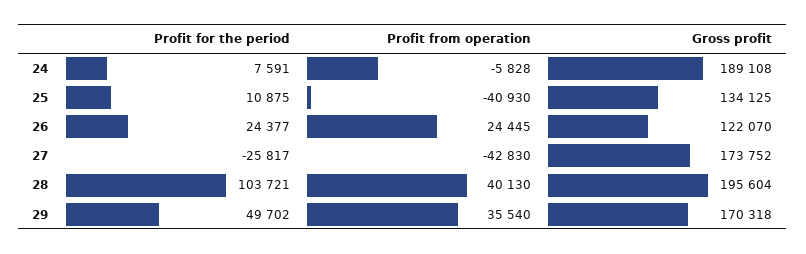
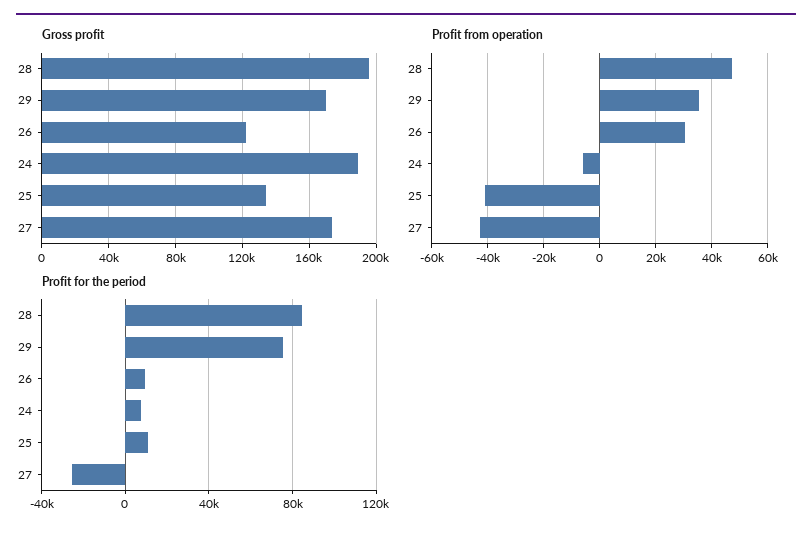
  {
    "Profit for the period": {
      "24": 7591,
      "25": 10875,
-     "26": 24377,
+     "26": 10000,
      "27": -25817,
-     "28": 103721,
+     "28": 85000,
-     "29": 49702
+     "29": 75000
    },
    "Profit from operation": {
      "24": -5828,
      "25": -40930,
-     "26": 24445,
+     "26": 30000,
      "27": -42830,
-     "28": 40130,
+     "28": 47500,
      "29": 35540
    },
    "Gross profit": {
      "24": 189108,
      "25": 134125,
      "26": 122070,
      "27": 173752,
      "28": 195604,
      "29": 170318
    }
  }

